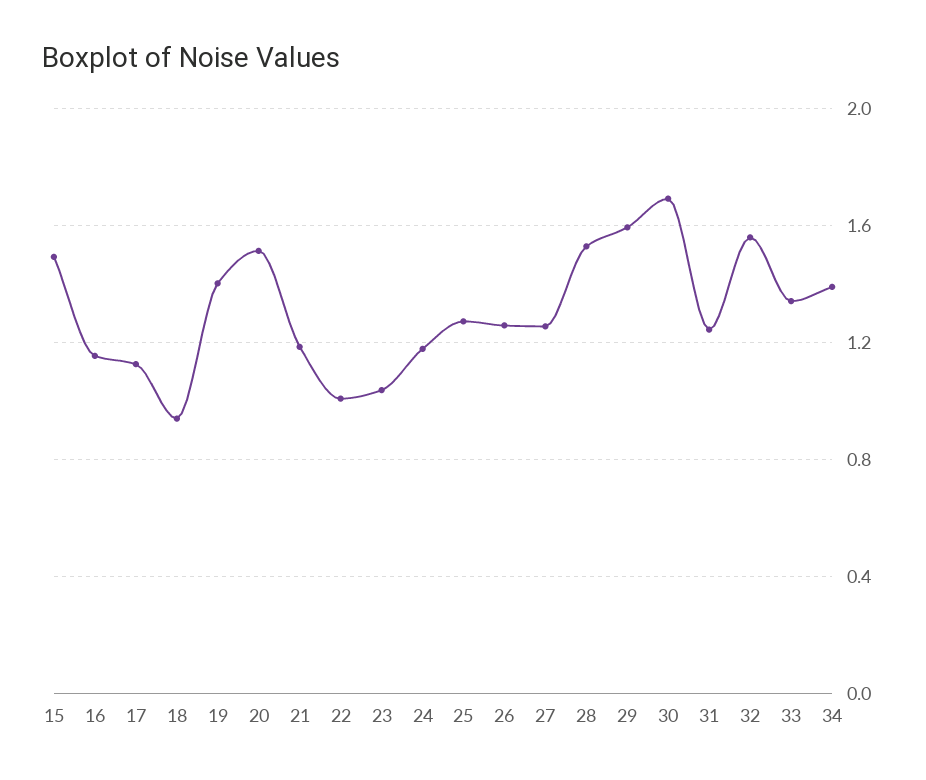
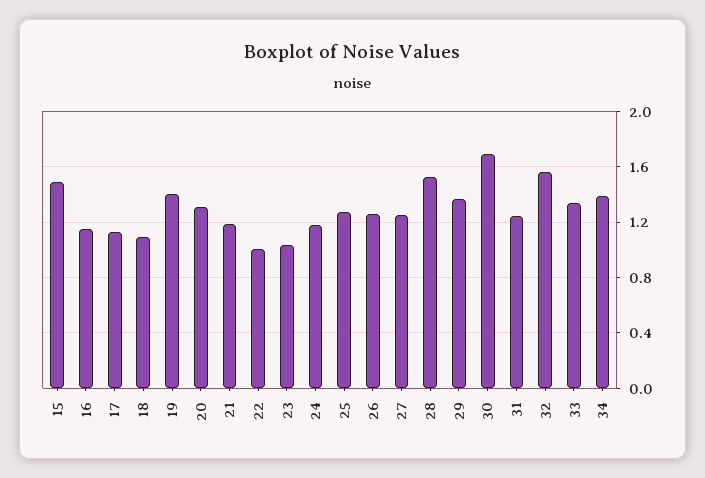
  {
    "15": 1.5,
    "16": 1.15,
    "17": 1.15,
-   "18": 0.95,
+   "18": 1.1,
    "19": 1.4,
-   "20": 1.5,
+   "20": 1.3,
    "21": 1.2,
    "22": 1,
    "23": 1.05,
    "24": 1.2,
    "25": 1.25,
    "26": 1.25,
    "27": 1.25,
    "28": 1.55,
-   "29": 1.6,
+   "29": 1.35,
    "30": 1.7,
    "31": 1.25,
    "32": 1.55,
    "33": 1.35,
    "34": 1.4
  }

